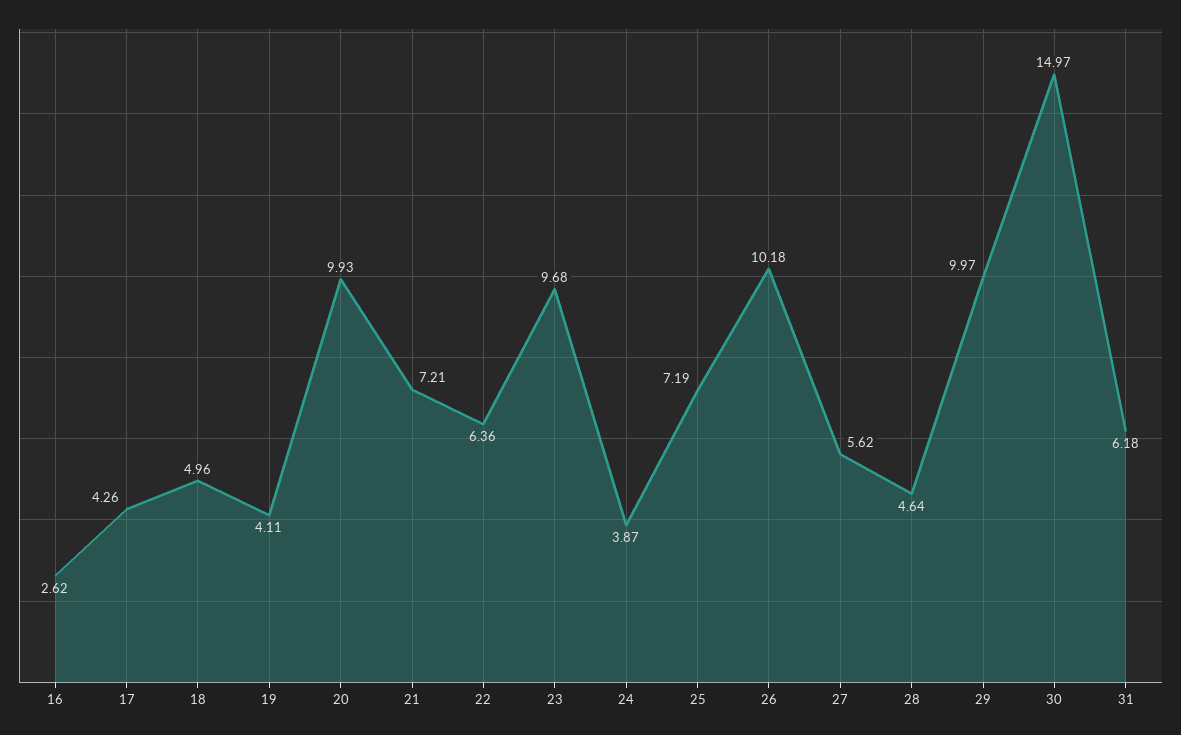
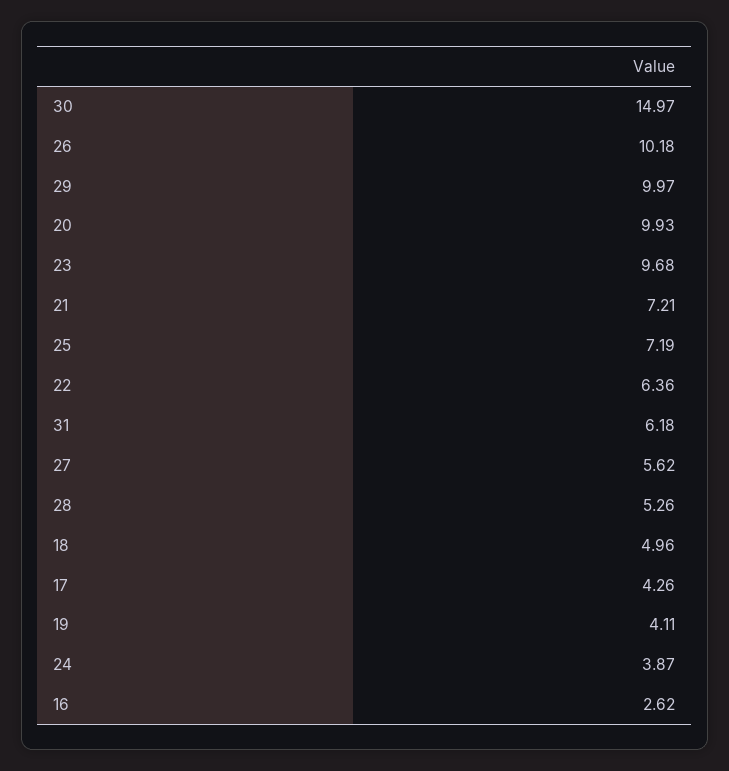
  {
    "16": 2.62,
    "17": 4.26,
    "18": 4.96,
    "19": 4.11,
    "20": 9.93,
    "21": 7.21,
    "22": 6.36,
    "23": 9.68,
    "24": 3.87,
    "25": 7.19,
    "26": 10.18,
    "27": 5.62,
-   "28": 4.64,
+   "28": 5.26,
    "29": 9.97,
    "30": 14.97,
    "31": 6.18
  }

